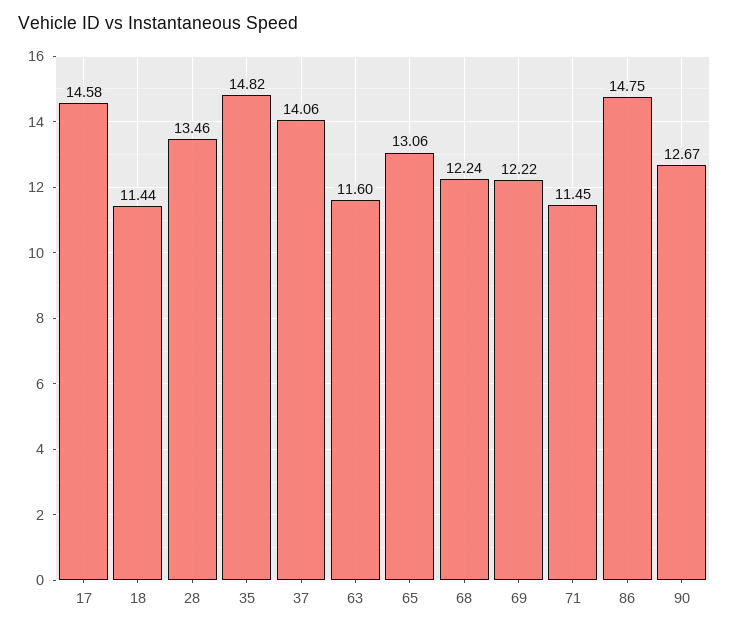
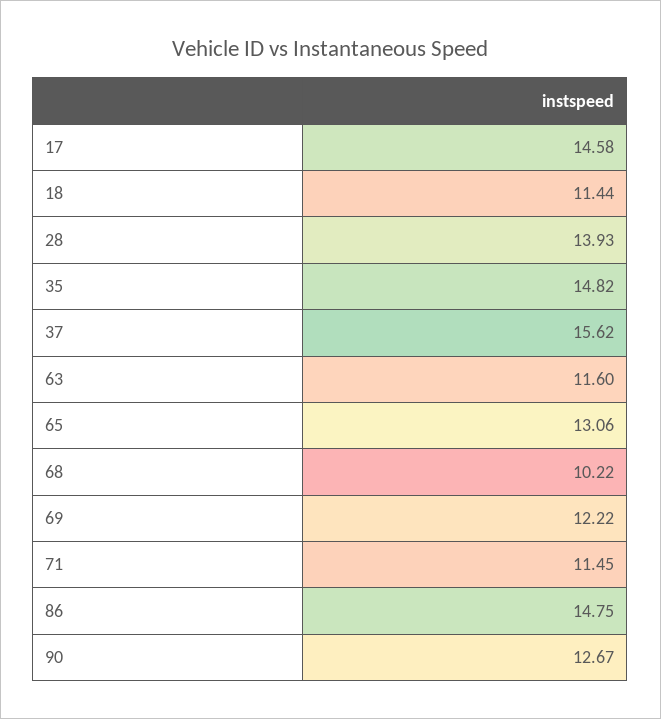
  {
    "17": 14.58,
    "18": 11.44,
-   "28": 13.46,
+   "28": 13.93,
    "35": 14.82,
-   "37": 14.06,
+   "37": 15.62,
    "63": 11.6,
    "65": 13.06,
-   "68": 12.24,
+   "68": 10.22,
    "69": 12.22,
    "71": 11.45,
    "86": 14.75,
    "90": 12.67
  }

